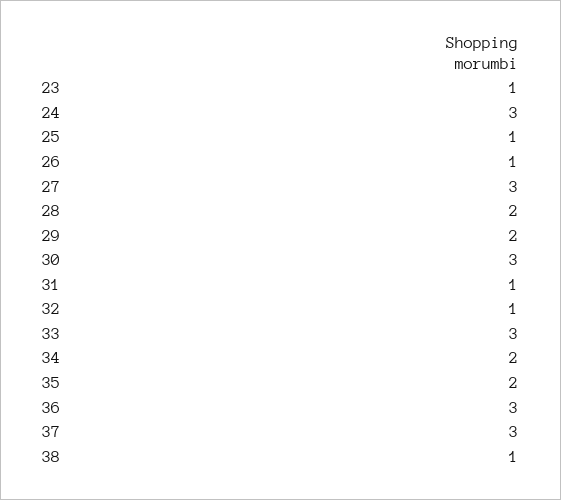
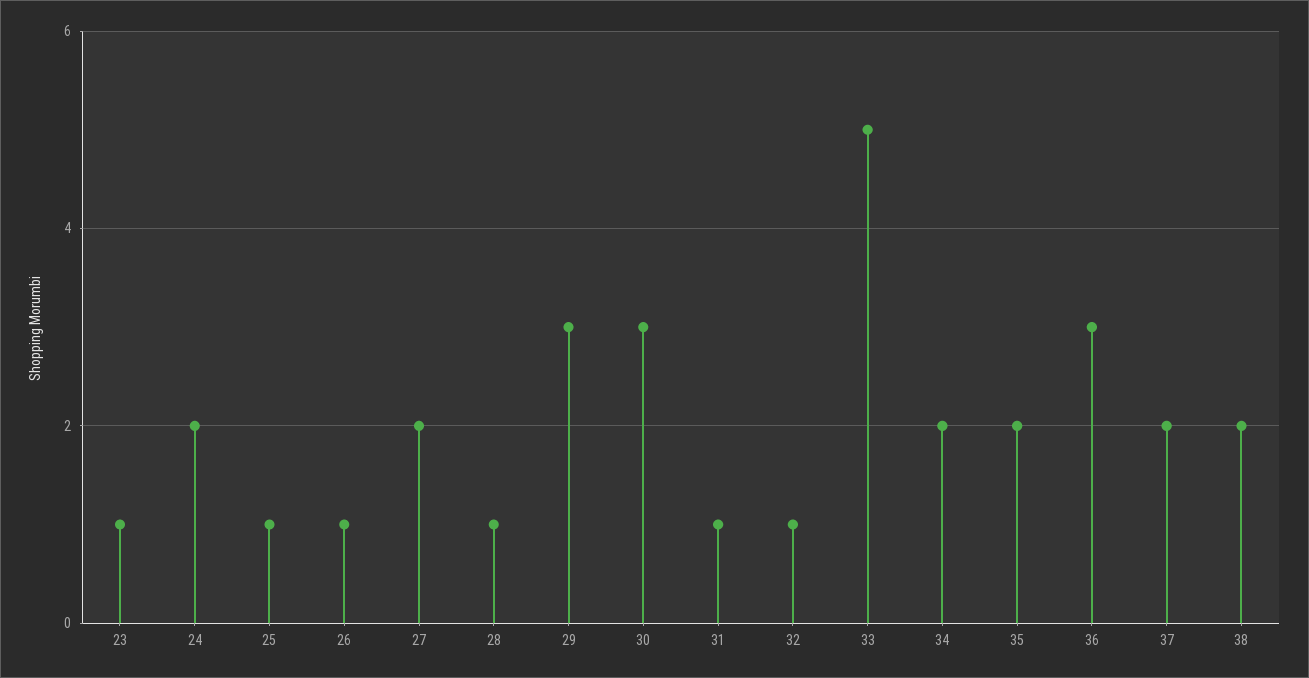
  {
    "23": 1,
-   "24": 3,
+   "24": 2,
    "25": 1,
    "26": 1,
-   "27": 3,
+   "27": 2,
-   "28": 2,
+   "28": 1,
-   "29": 2,
+   "29": 3,
    "30": 3,
    "31": 1,
    "32": 1,
-   "33": 3,
+   "33": 5,
    "34": 2,
    "35": 2,
    "36": 3,
-   "37": 3,
+   "37": 2,
-   "38": 1
+   "38": 2
  }

